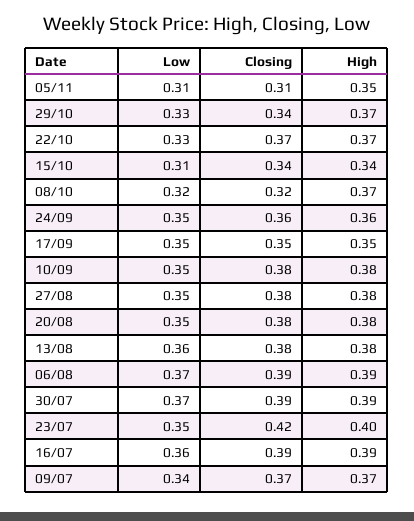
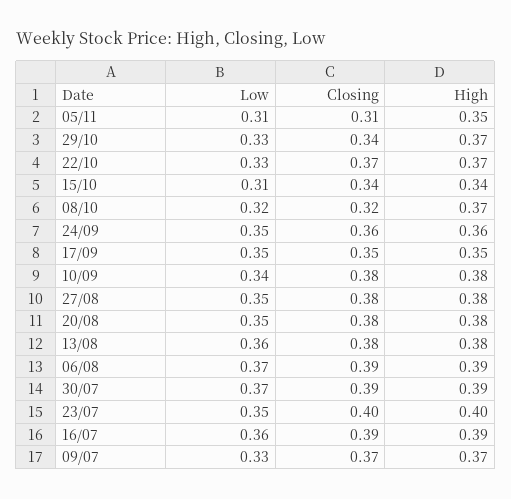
  {
    "Low": {
      "05/11": 0.31,
      "29/10": 0.33,
      "22/10": 0.33,
      "15/10": 0.31,
      "08/10": 0.32,
      "24/09": 0.35,
      "17/09": 0.35,
-     "10/09": 0.35,
+     "10/09": 0.34,
      "27/08": 0.35,
      "20/08": 0.35,
      "13/08": 0.36,
      "06/08": 0.37,
      "30/07": 0.37,
      "23/07": 0.35,
      "16/07": 0.36,
-     "09/07": 0.34
+     "09/07": 0.33
    },
    "Closing": {
      "05/11": 0.31,
      "29/10": 0.34,
      "22/10": 0.37,
      "15/10": 0.34,
      "08/10": 0.32,
      "24/09": 0.36,
      "17/09": 0.35,
      "10/09": 0.38,
      "27/08": 0.38,
      "20/08": 0.38,
      "13/08": 0.38,
      "06/08": 0.39,
      "30/07": 0.39,
-     "23/07": 0.42,
+     "23/07": 0.4,
      "16/07": 0.39,
      "09/07": 0.37
    },
    "High": {
      "05/11": 0.35,
      "29/10": 0.37,
      "22/10": 0.37,
      "15/10": 0.34,
      "08/10": 0.37,
      "24/09": 0.36,
      "17/09": 0.35,
      "10/09": 0.38,
      "27/08": 0.38,
      "20/08": 0.38,
      "13/08": 0.38,
      "06/08": 0.39,
      "30/07": 0.39,
      "23/07": 0.4,
      "16/07": 0.39,
      "09/07": 0.37
    }
  }

